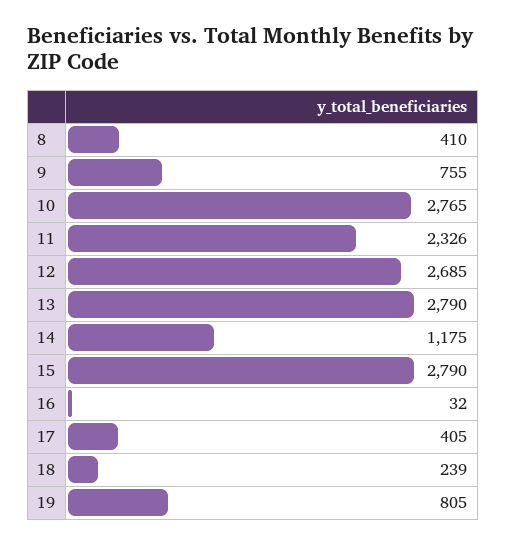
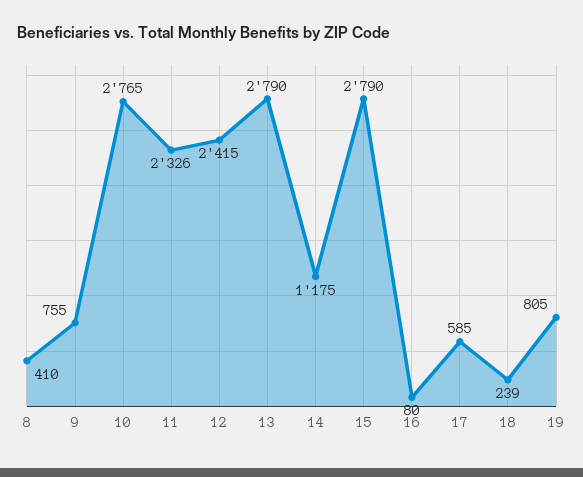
  {
    "8": 410,
    "9": 755,
    "10": 2765,
    "11": 2326,
-   "12": 2685,
+   "12": 2415,
    "13": 2790,
    "14": 1175,
    "15": 2790,
-   "16": 32,
+   "16": 80,
-   "17": 405,
+   "17": 585,
    "18": 239,
    "19": 805
  }

